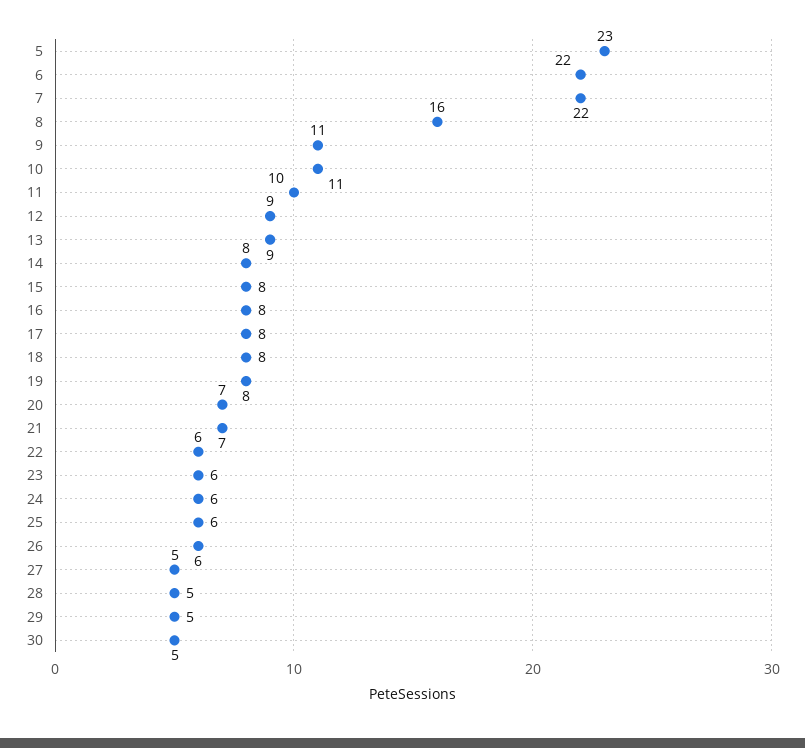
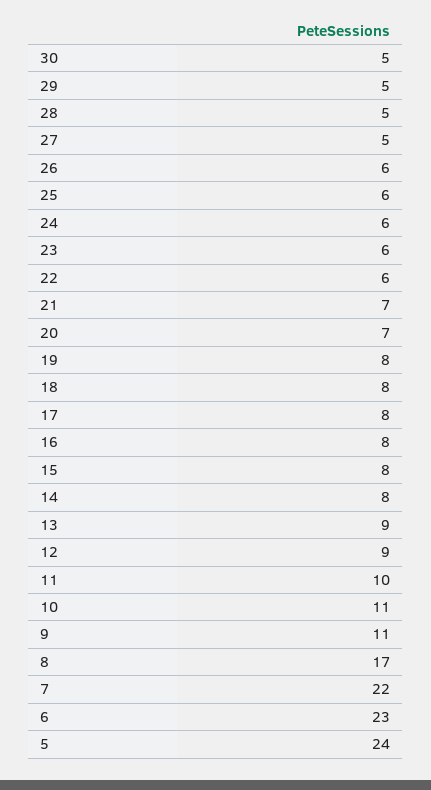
  {
-   "5": 23,
+   "5": 24,
-   "6": 22,
+   "6": 23,
    "7": 22,
-   "8": 16,
+   "8": 17,
    "9": 11,
    "10": 11,
    "11": 10,
    "12": 9,
    "13": 9,
    "14": 8,
    "15": 8,
    "16": 8,
    "17": 8,
    "18": 8,
    "19": 8,
    "20": 7,
    "21": 7,
    "22": 6,
    "23": 6,
    "24": 6,
    "25": 6,
    "26": 6,
    "27": 5,
    "28": 5,
    "29": 5,
    "30": 5
  }

